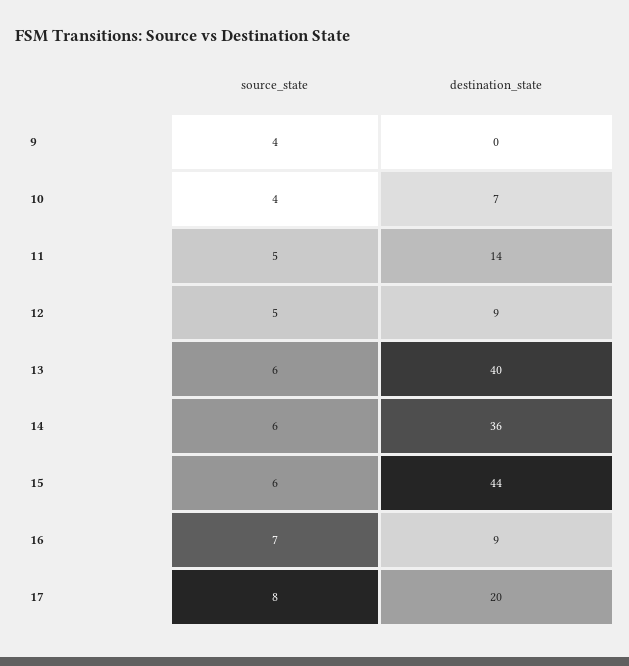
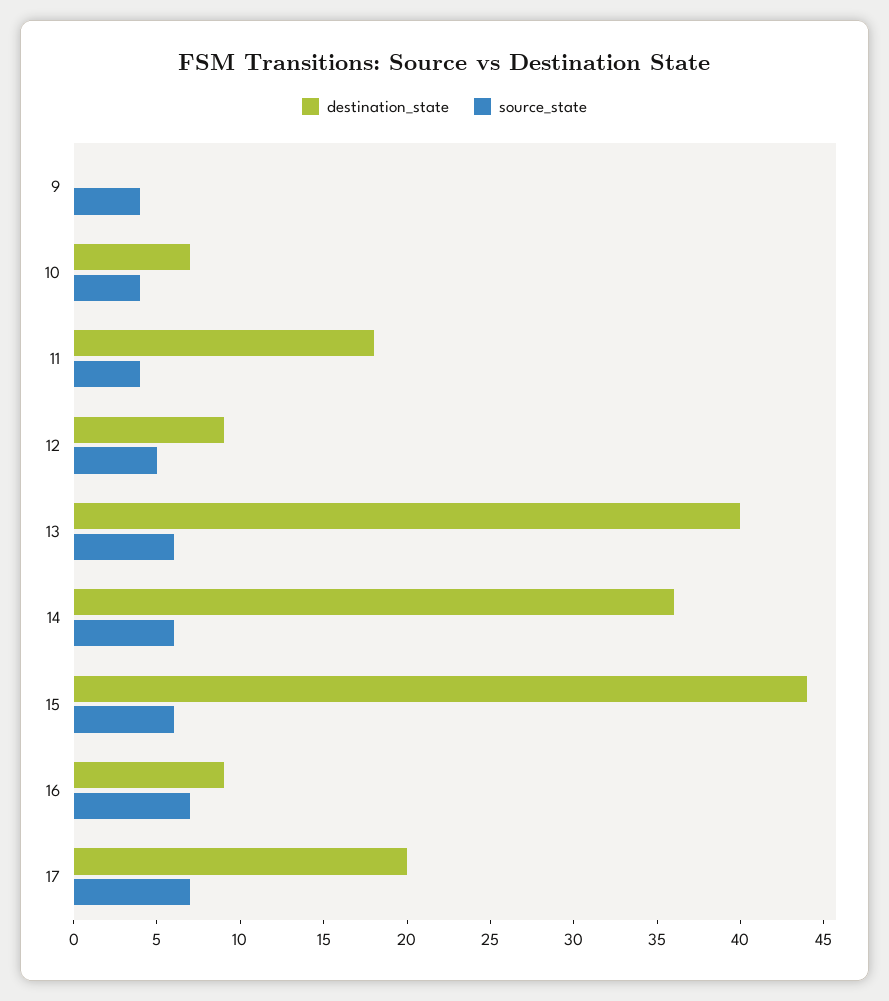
  {
    "source_state": {
      "9": 4,
      "10": 4,
-     "11": 5,
+     "11": 4,
      "12": 5,
      "13": 6,
      "14": 6,
      "15": 6,
      "16": 7,
-     "17": 8
+     "17": 7
    },
    "destination_state": {
      "9": 0,
      "10": 7,
-     "11": 14,
+     "11": 18,
      "12": 9,
      "13": 40,
      "14": 36,
      "15": 44,
      "16": 9,
      "17": 20
    }
  }

